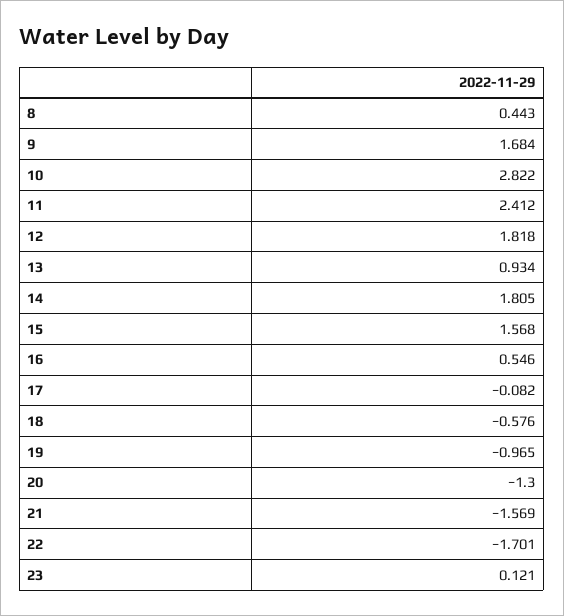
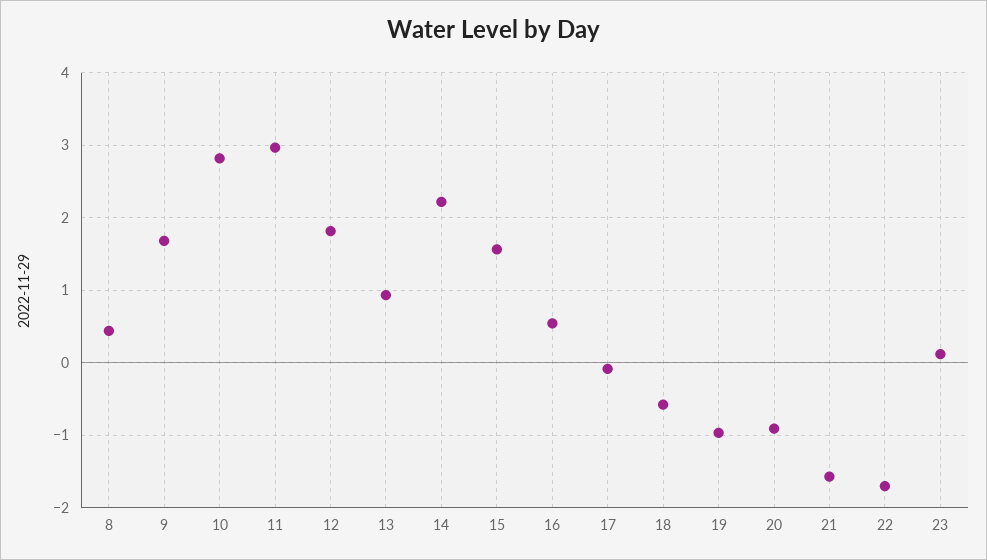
  {
    "8": 0.443,
    "9": 1.684,
    "10": 2.822,
-   "11": 2.412,
+   "11": 3,
    "12": 1.818,
    "13": 0.934,
-   "14": 1.805,
+   "14": 2.2,
    "15": 1.568,
    "16": 0.546,
    "17": -0.082,
    "18": -0.576,
    "19": -0.965,
-   "20": -1.3,
+   "20": -0.9,
    "21": -1.569,
    "22": -1.701,
    "23": 0.121
  }

